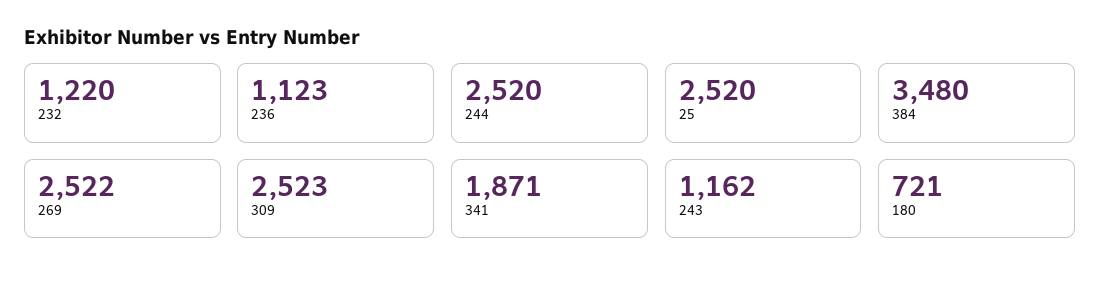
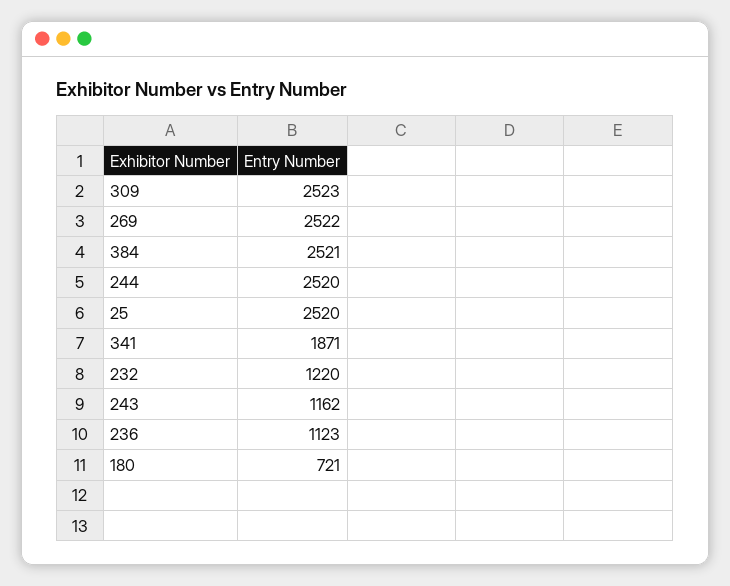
  {
    "232": 1220,
    "236": 1123,
    "244": 2520,
    "25": 2520,
-   "384": 3480,
+   "384": 2521,
    "269": 2522,
    "309": 2523,
    "341": 1871,
    "243": 1162,
    "180": 721
  }

